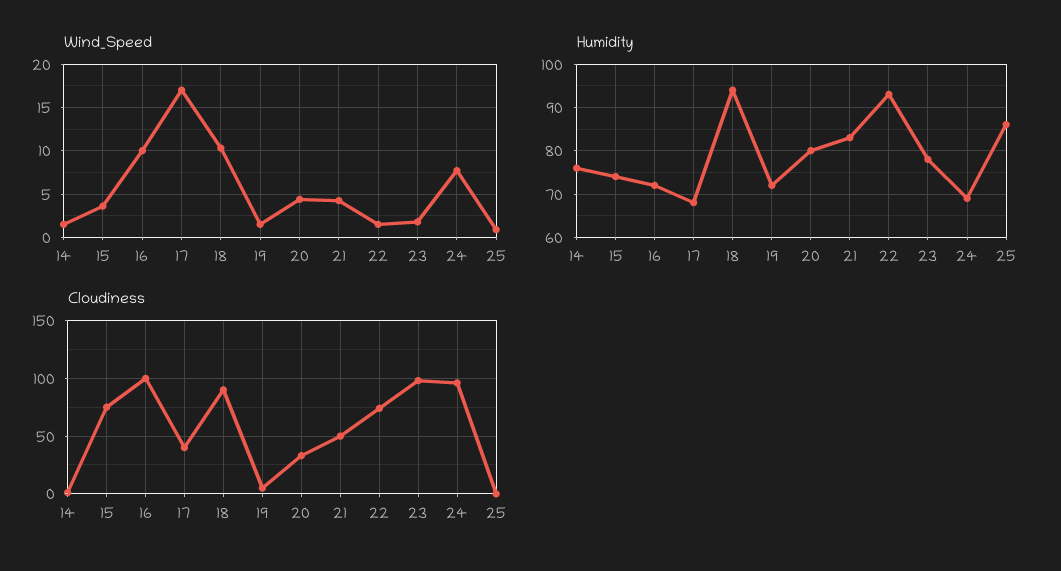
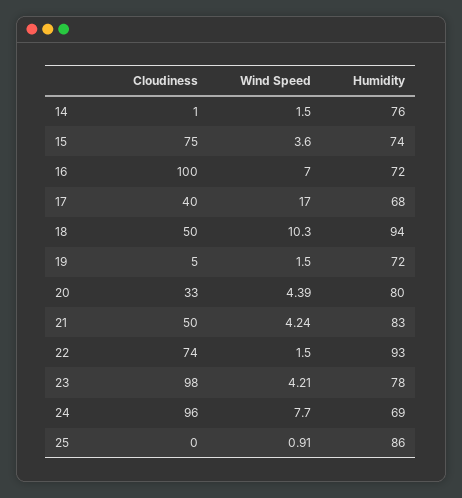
  {
    "Wind_Speed": {
      "14": 1.5,
      "15": 3.6,
-     "16": 10,
+     "16": 7,
      "17": 17,
      "18": 10.3,
      "19": 1.5,
      "20": 4.39,
      "21": 4.24,
      "22": 1.5,
-     "23": 2,
+     "23": 4.21,
      "24": 7.7,
      "25": 0.91
    },
    "Humidity": {
      "14": 76,
      "15": 74,
      "16": 72,
      "17": 68,
      "18": 94,
      "19": 72,
      "20": 80,
      "21": 83,
      "22": 93,
      "23": 78,
      "24": 69,
      "25": 86
    },
    "Cloudiness": {
      "14": 1,
      "15": 75,
      "16": 100,
      "17": 40,
-     "18": 90,
+     "18": 50,
      "19": 5,
      "20": 33,
      "21": 50,
      "22": 74,
      "23": 98,
      "24": 96,
      "25": 0
    }
  }

